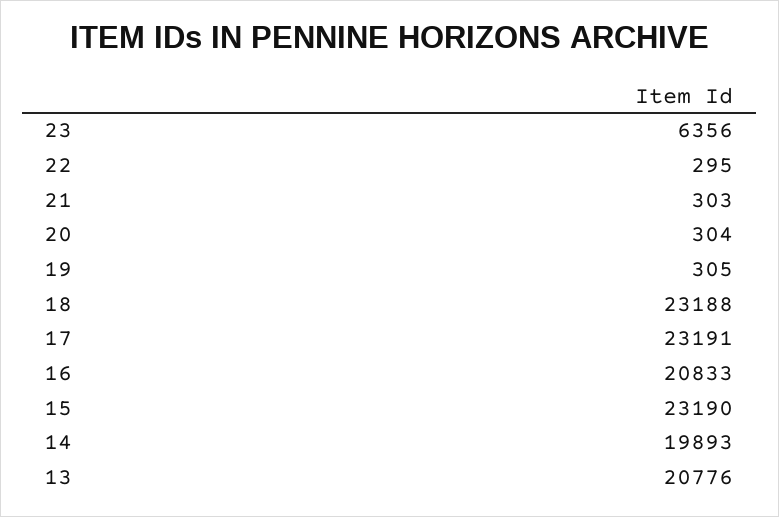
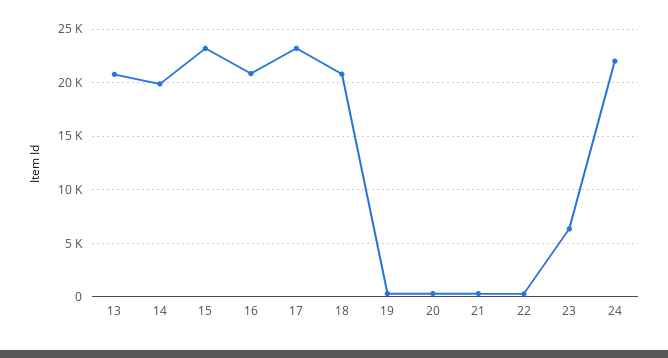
  {
    "23": 6356,
    "22": 295,
    "21": 303,
    "20": 304,
    "19": 305,
-   "18": 23188,
+   "18": 21000,
    "17": 23191,
    "16": 20833,
    "15": 23190,
    "14": 19893,
-   "13": 20776
+   "13": 20776,
+   "24": 22000
  }

